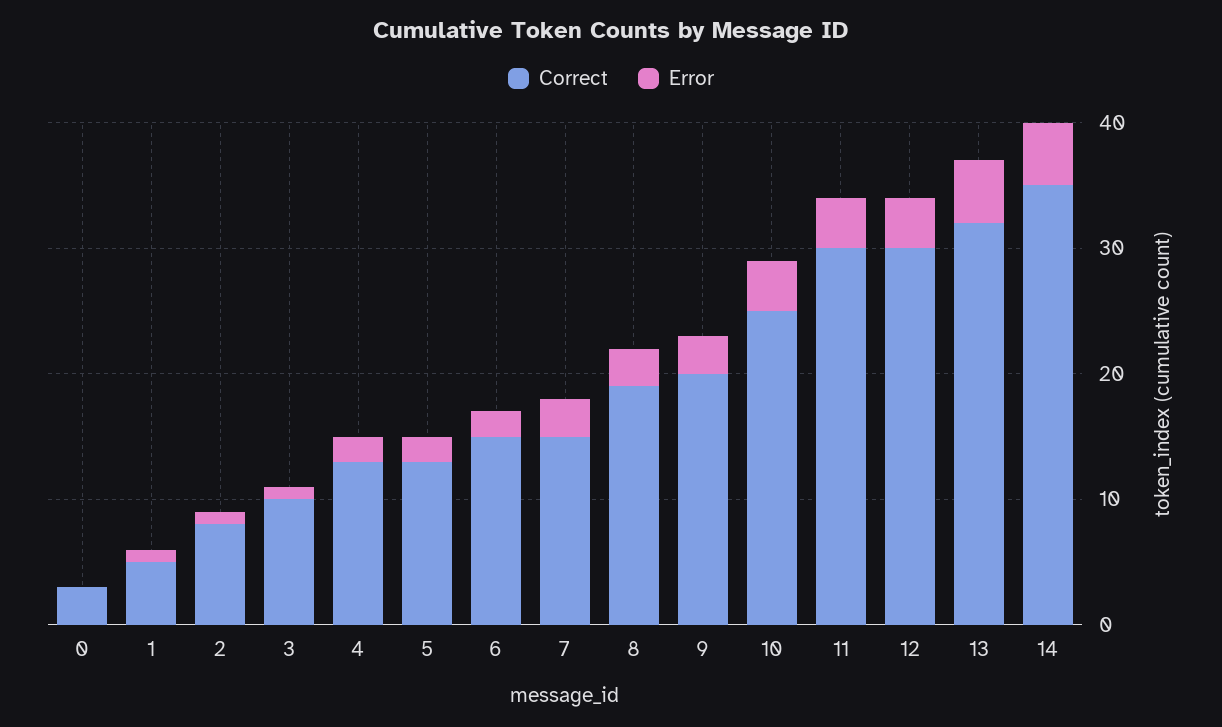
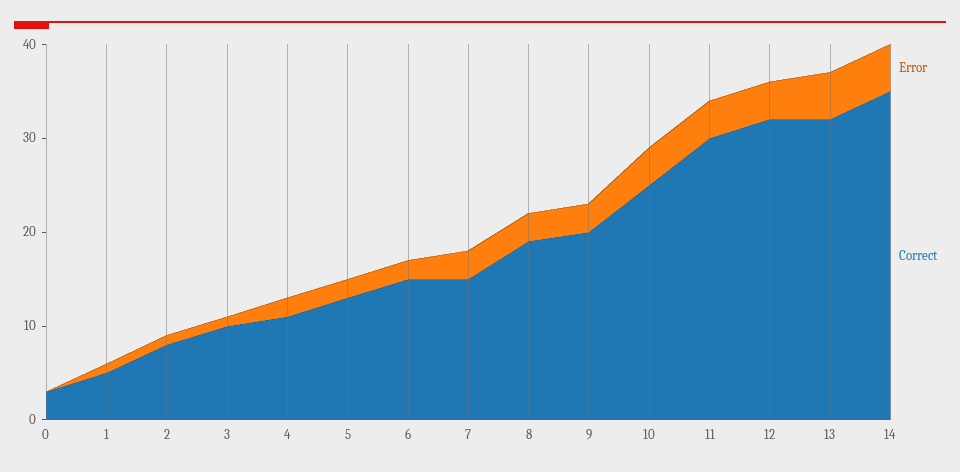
  {
    "Correct": {
      "0": 3,
      "1": 5,
      "2": 8,
      "3": 10,
-     "4": 13,
+     "4": 11,
      "5": 13,
      "6": 15,
      "7": 15,
      "8": 19,
      "9": 20,
      "10": 25,
      "11": 30,
-     "12": 30,
+     "12": 32,
      "13": 32,
      "14": 35
    },
    "Error": {
      "0": 0,
      "1": 1,
      "2": 1,
      "3": 1,
      "4": 2,
      "5": 2,
      "6": 2,
      "7": 3,
      "8": 3,
      "9": 3,
      "10": 4,
      "11": 4,
      "12": 4,
      "13": 5,
      "14": 5
    }
  }

